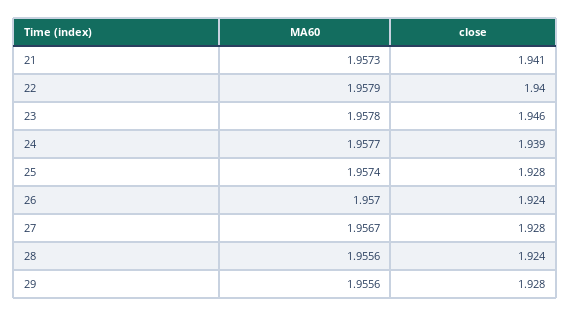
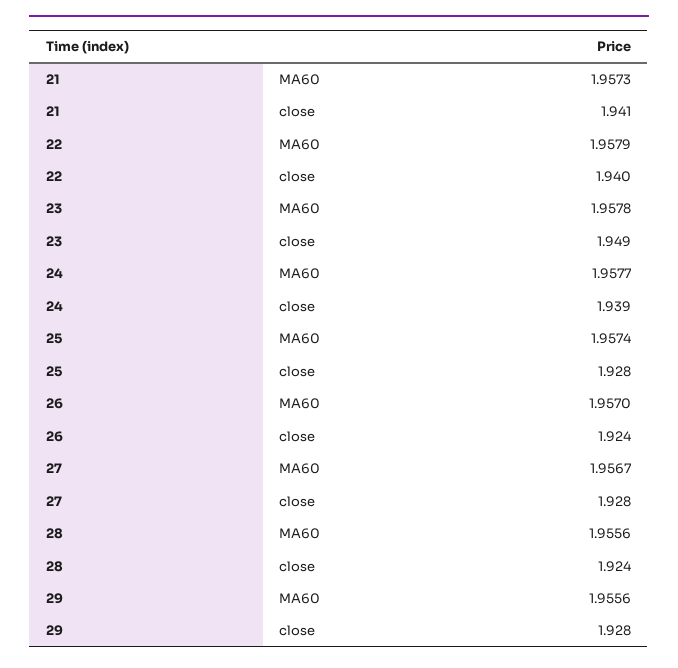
  {
    "MA60": {
      "21": 1.9573,
      "22": 1.9579,
      "23": 1.9578,
      "24": 1.9577,
      "25": 1.9574,
      "26": 1.957,
      "27": 1.9567,
      "28": 1.9556,
      "29": 1.9556
    },
    "close": {
      "21": 1.941,
      "22": 1.94,
-     "23": 1.946,
+     "23": 1.949,
      "24": 1.939,
      "25": 1.928,
      "26": 1.924,
      "27": 1.928,
      "28": 1.924,
      "29": 1.928
    }
  }

